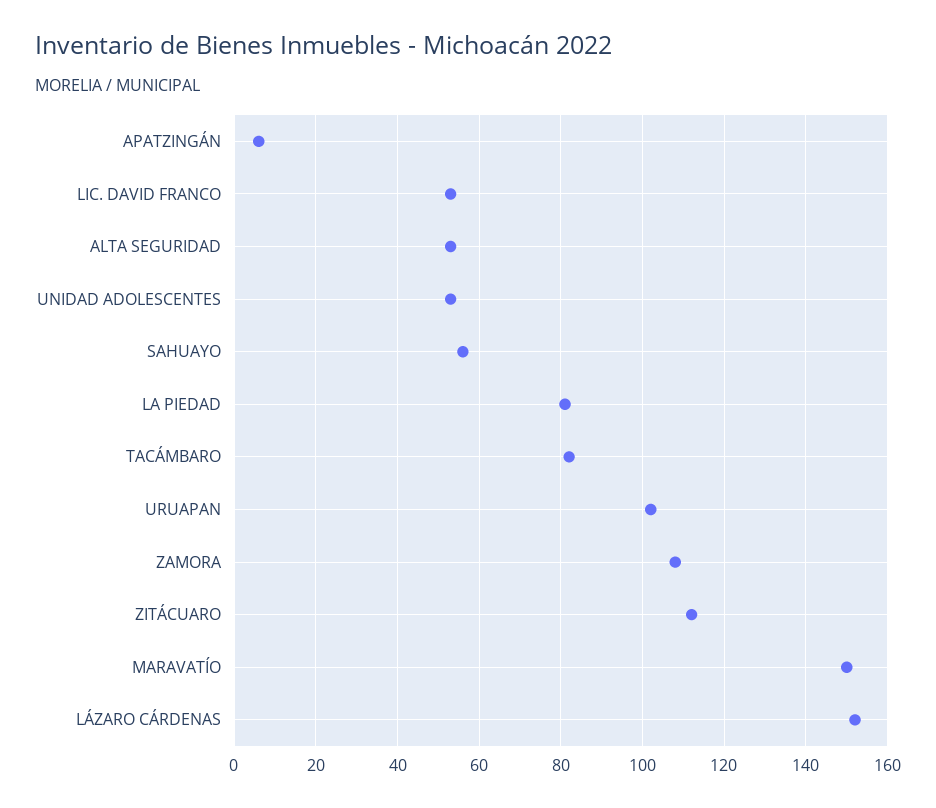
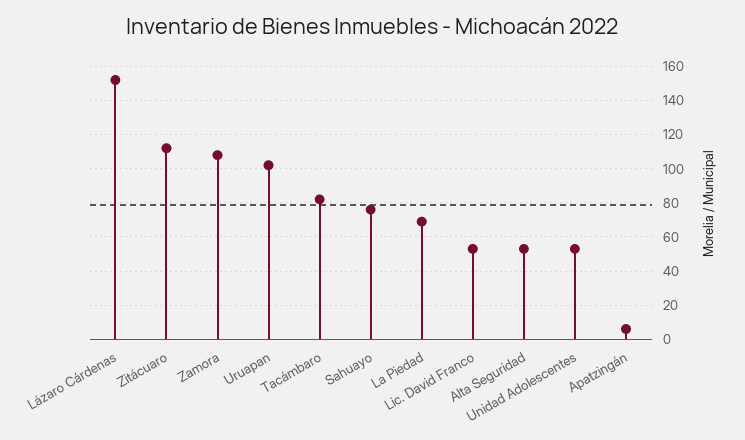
  {
    "APATZINGÁN": 5,
    "LIC. DAVID FRANCO": 55,
    "ALTA SEGURIDAD": 55,
    "UNIDAD ADOLESCENTES": 55,
-   "SAHUAYO": 55,
+   "SAHUAYO": 75,
-   "LA PIEDAD": 80,
+   "LA PIEDAD": 70,
    "TACÁMBARO": 80,
    "URUAPAN": 100,
    "ZAMORA": 110,
    "ZITÁCUARO": 110,
-   "MARAVATÍO": 150,
    "LÁZARO CÁRDENAS": 150
  }

